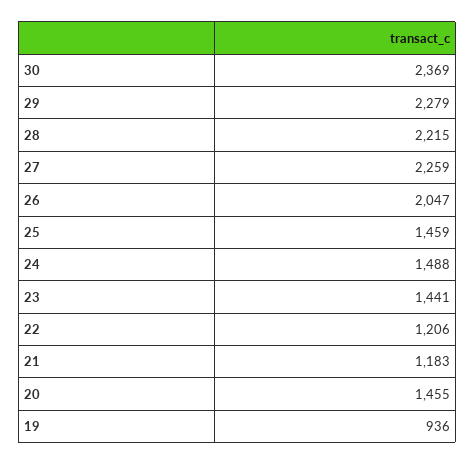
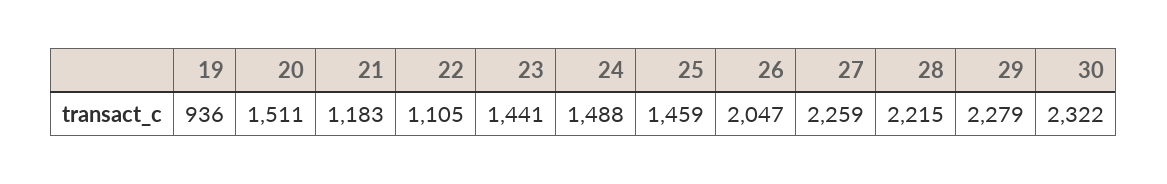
  {
-   "30": 2369,
+   "30": 2322,
    "29": 2279,
    "28": 2215,
    "27": 2259,
    "26": 2047,
    "25": 1459,
    "24": 1488,
    "23": 1441,
-   "22": 1206,
+   "22": 1105,
    "21": 1183,
-   "20": 1455,
+   "20": 1511,
    "19": 936
  }

